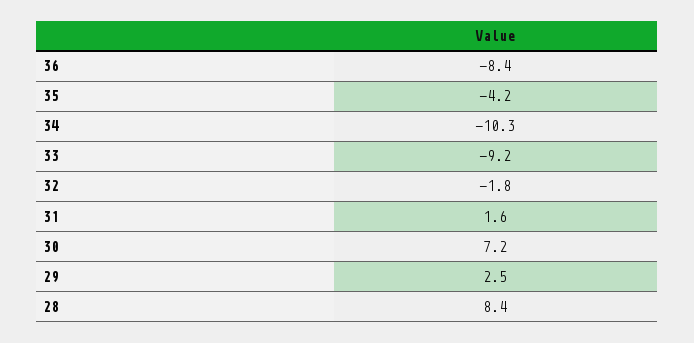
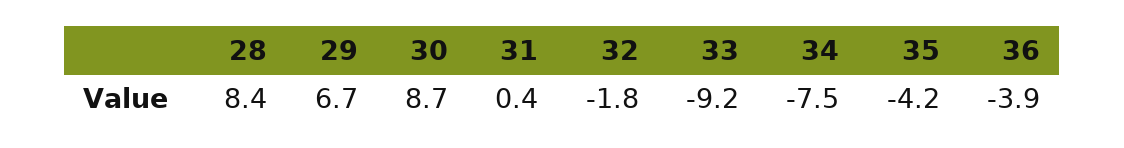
  {
-   "36": -8.4,
+   "36": -3.9,
    "35": -4.2,
-   "34": -10.3,
+   "34": -7.5,
    "33": -9.2,
    "32": -1.8,
-   "31": 1.6,
+   "31": 0.4,
-   "30": 7.2,
+   "30": 8.7,
-   "29": 2.5,
+   "29": 6.7,
    "28": 8.4
  }

